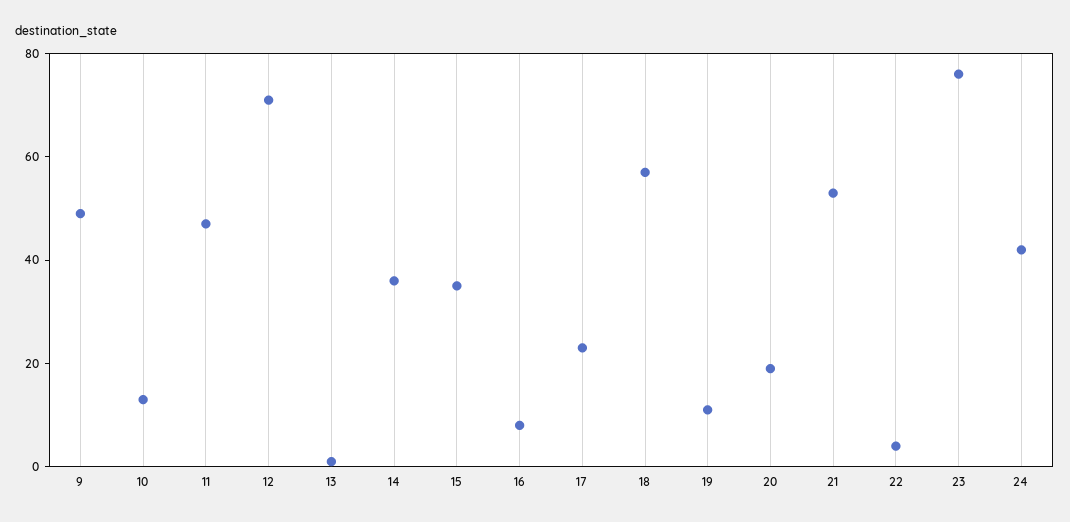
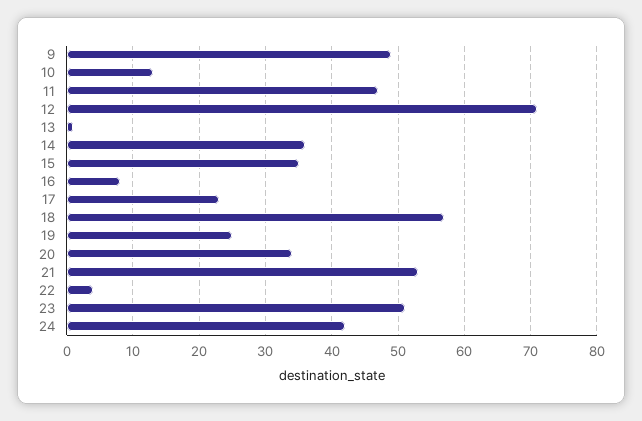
  {
    "9": 49,
    "10": 13,
    "11": 47,
    "12": 71,
    "13": 1,
    "14": 36,
    "15": 35,
    "16": 8,
    "17": 23,
    "18": 57,
-   "19": 10,
+   "19": 25,
-   "20": 20,
+   "20": 34,
    "21": 53,
    "22": 4,
-   "23": 75,
+   "23": 51,
    "24": 42
  }

